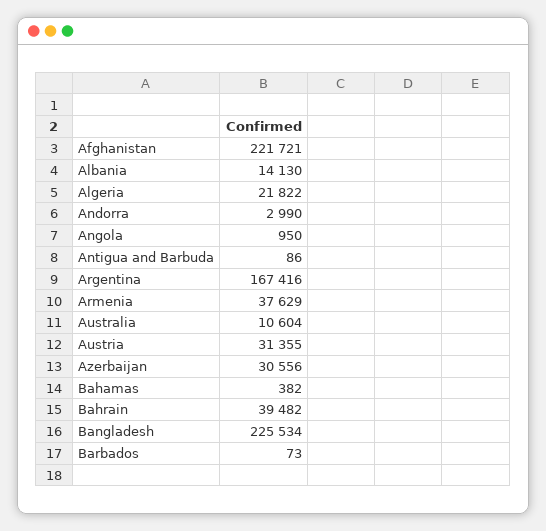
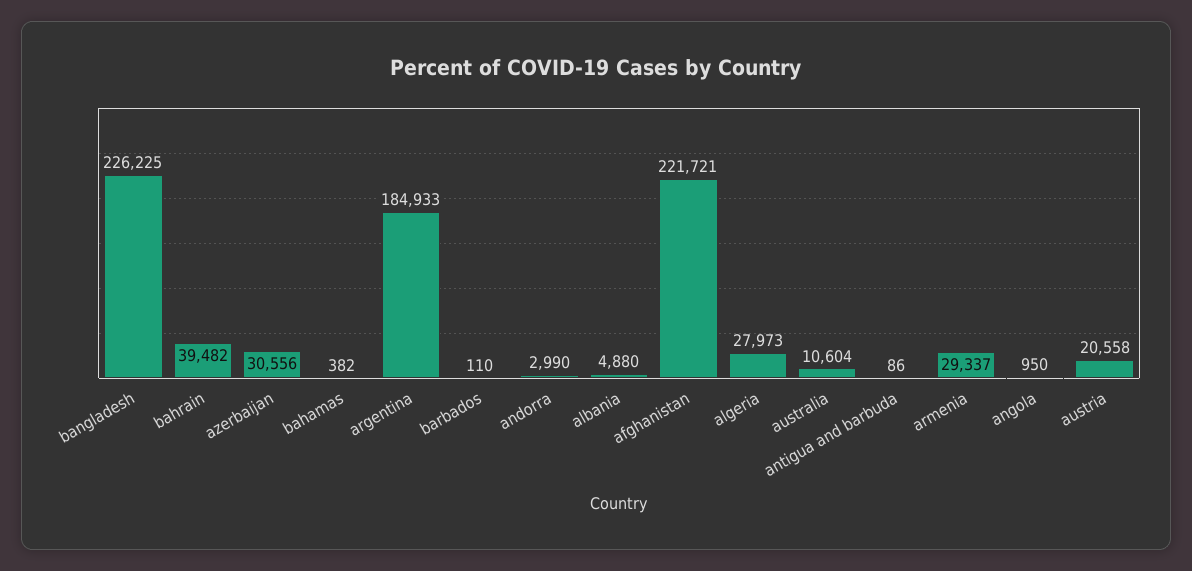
  {
    "Afghanistan": 221721,
-   "Albania": 14130,
+   "Albania": 4880,
-   "Algeria": 21822,
+   "Algeria": 27973,
    "Andorra": 2990,
    "Angola": 950,
    "Antigua and Barbuda": 86,
-   "Argentina": 167416,
+   "Argentina": 184933,
-   "Armenia": 37629,
+   "Armenia": 29337,
    "Australia": 10604,
-   "Austria": 31355,
+   "Austria": 20558,
    "Azerbaijan": 30556,
    "Bahamas": 382,
    "Bahrain": 39482,
-   "Bangladesh": 225534,
+   "Bangladesh": 226225,
-   "Barbados": 73
+   "Barbados": 110
  }

